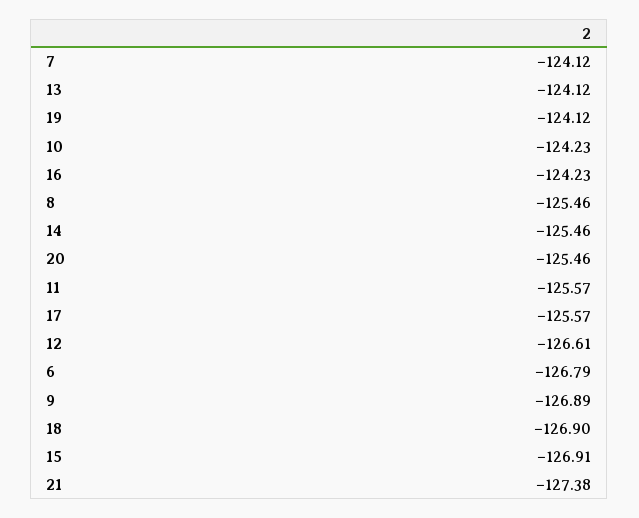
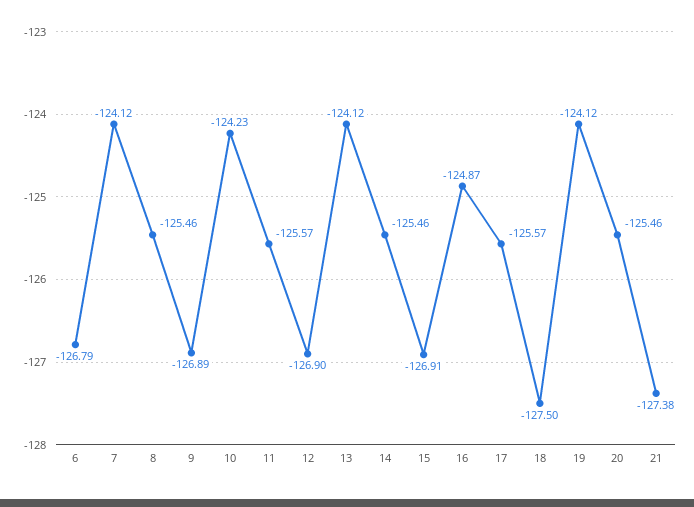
  {
    "7": -124.12,
    "13": -124.12,
    "19": -124.12,
    "10": -124.23,
-   "16": -124.23,
+   "16": -124.87,
    "8": -125.46,
    "14": -125.46,
    "20": -125.46,
    "11": -125.57,
    "17": -125.57,
-   "12": -126.61,
+   "12": -126.9,
    "6": -126.79,
    "9": -126.89,
-   "18": -126.9,
+   "18": -127.5,
    "15": -126.91,
    "21": -127.38
  }

